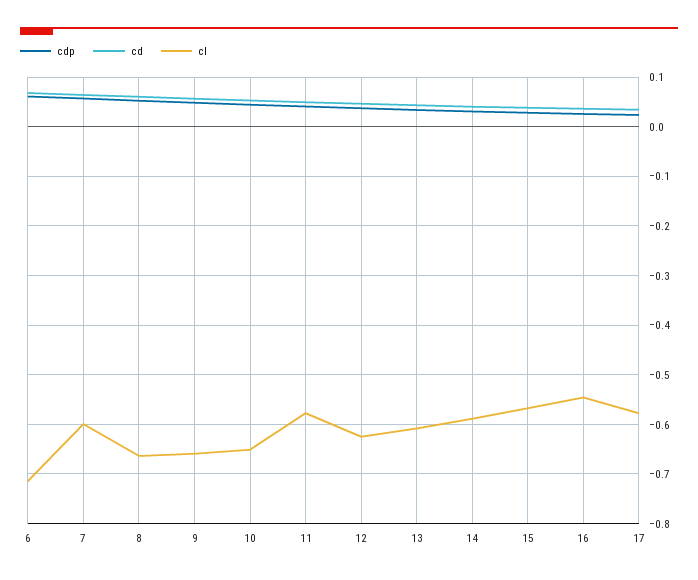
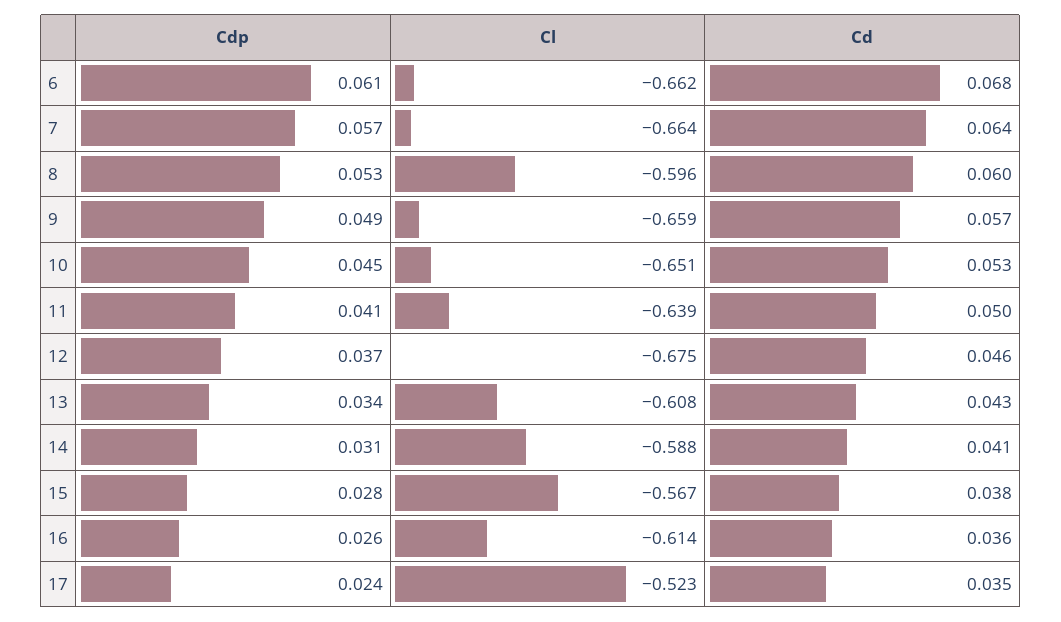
  {
    "cdp": {
      "6": 0.061,
      "7": 0.057,
      "8": 0.053,
      "9": 0.049,
      "10": 0.045,
      "11": 0.041,
      "12": 0.037,
      "13": 0.034,
      "14": 0.031,
      "15": 0.028,
      "16": 0.026,
      "17": 0.024
    },
    "cd": {
      "6": 0.068,
      "7": 0.064,
      "8": 0.06,
      "9": 0.057,
      "10": 0.053,
      "11": 0.05,
      "12": 0.046,
      "13": 0.043,
      "14": 0.041,
      "15": 0.038,
      "16": 0.036,
      "17": 0.035
    },
    "cl": {
-     "6": -0.72,
+     "6": -0.662,
-     "7": -0.6,
+     "7": -0.664,
-     "8": -0.66,
+     "8": -0.596,
      "9": -0.659,
      "10": -0.651,
-     "11": -0.58,
+     "11": -0.639,
-     "12": -0.62,
+     "12": -0.675,
      "13": -0.608,
      "14": -0.588,
      "15": -0.567,
-     "16": -0.54,
+     "16": -0.614,
-     "17": -0.58
+     "17": -0.523
    }
  }

